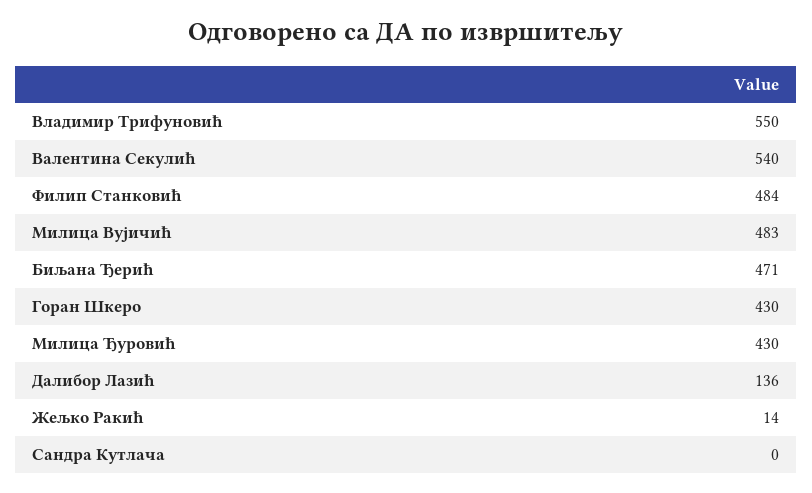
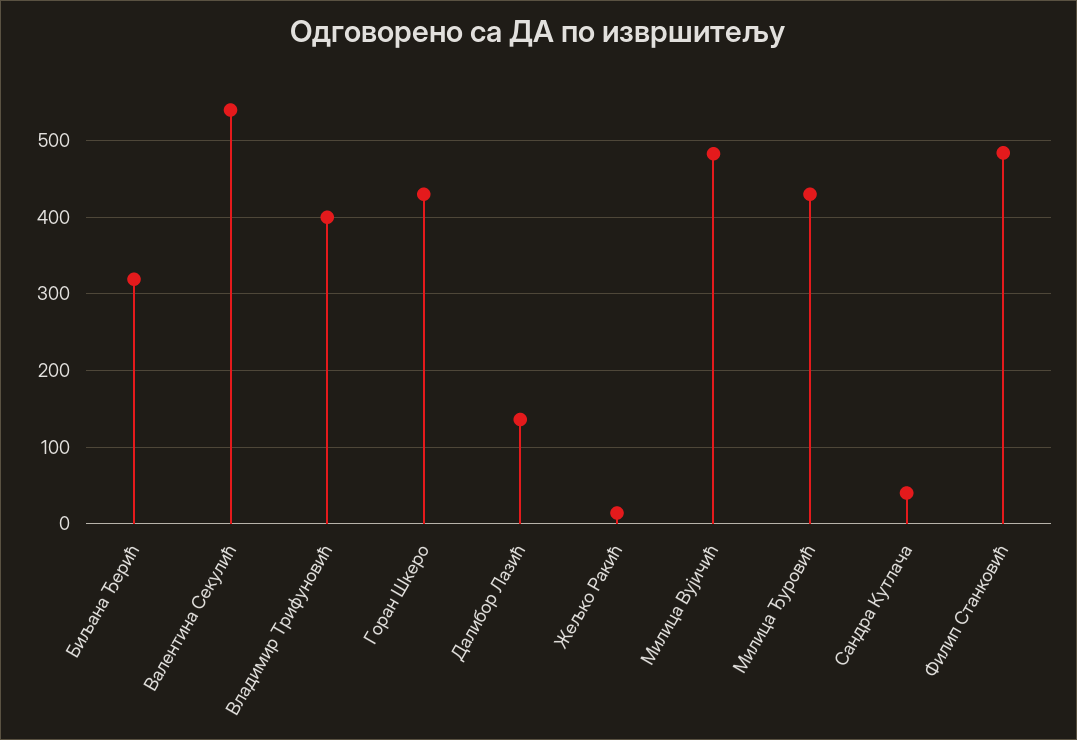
  {
-   "Владимир Трифуновић": 550,
+   "Владимир Трифуновић": 400,
    "Валентина Секулић": 540,
    "Филип Станковић": 484,
    "Милица Вујичић": 483,
-   "Биљана Ђерић": 471,
+   "Биљана Ђерић": 320,
    "Горан Шкеро": 430,
    "Милица Ђуровић": 430,
    "Далибор Лазић": 136,
    "Жељко Ракић": 14,
-   "Сандра Кутлача": 0
+   "Сандра Кутлача": 40
  }

